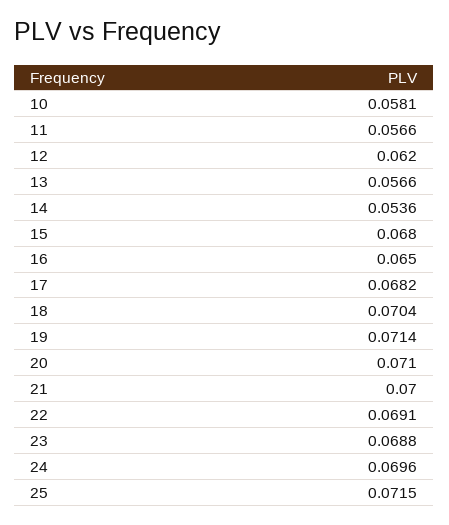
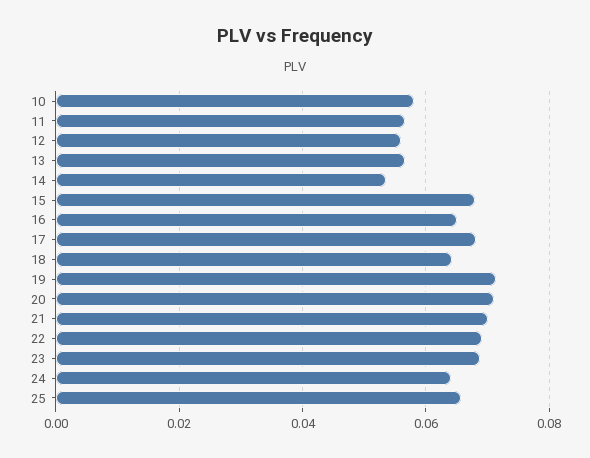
  {
    "10": 0.0581,
    "11": 0.0566,
-   "12": 0.062,
+   "12": 0.056,
    "13": 0.0566,
    "14": 0.0536,
    "15": 0.068,
    "16": 0.065,
    "17": 0.0682,
-   "18": 0.0704,
+   "18": 0.064,
    "19": 0.0714,
    "20": 0.071,
    "21": 0.07,
    "22": 0.0691,
    "23": 0.0688,
-   "24": 0.0696,
+   "24": 0.064,
-   "25": 0.0715
+   "25": 0.066
  }

